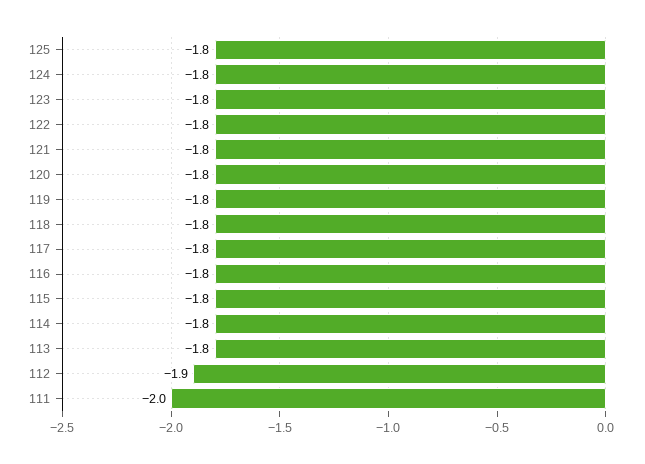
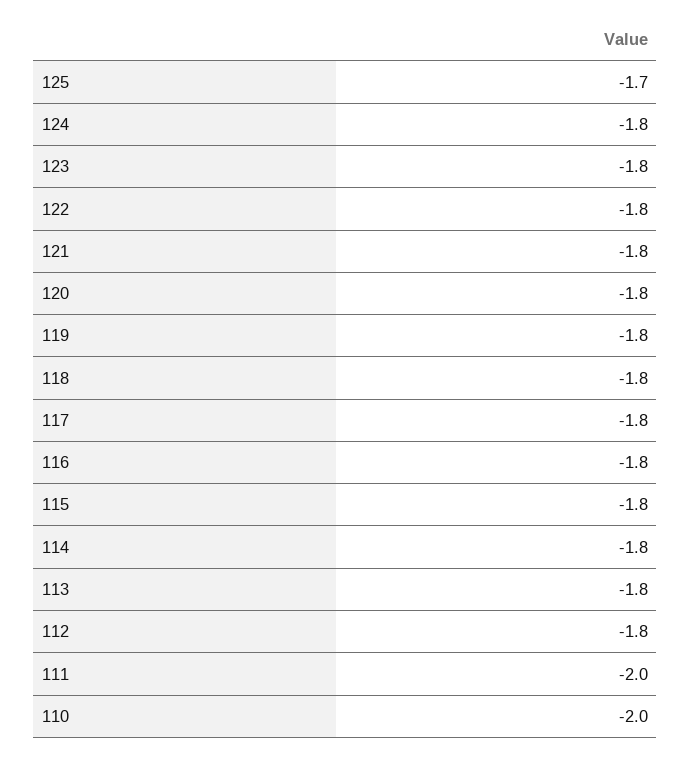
  {
-   "125": -1.8,
+   "125": -1.7,
    "124": -1.8,
    "123": -1.8,
    "122": -1.8,
    "121": -1.8,
    "120": -1.8,
    "119": -1.8,
    "118": -1.8,
    "117": -1.8,
    "116": -1.8,
    "115": -1.8,
    "114": -1.8,
    "113": -1.8,
-   "112": -1.9,
+   "112": -1.8,
-   "111": -2
+   "111": -2,
+   "110": -2
  }

